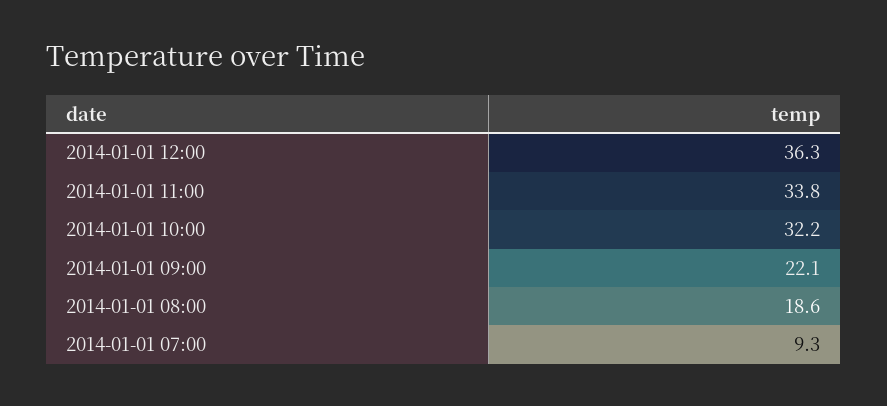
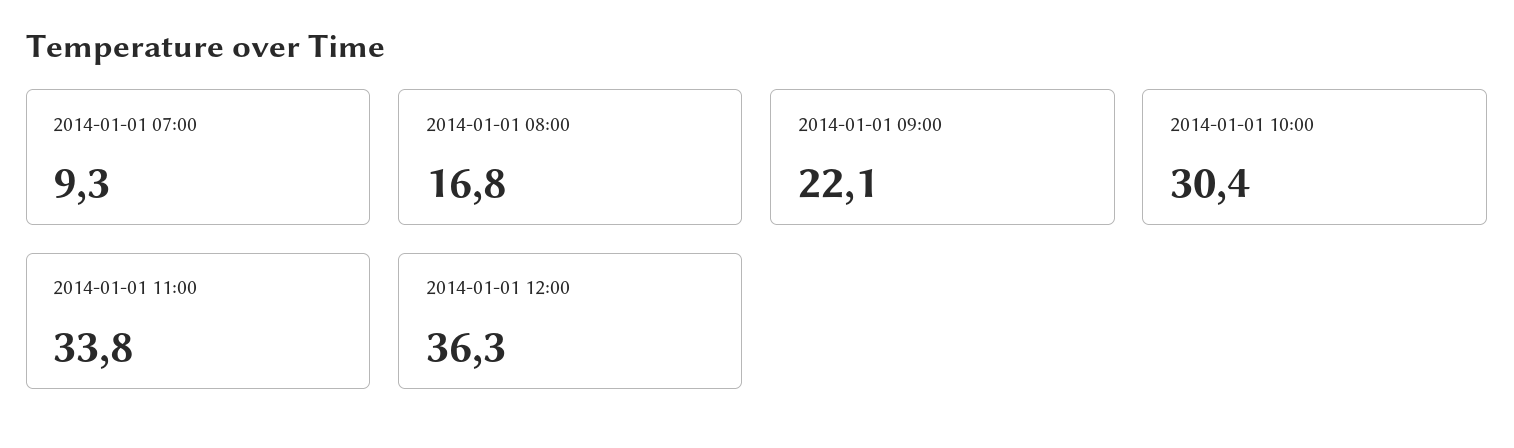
  {
    "2014-01-01 12:00": 36.3,
    "2014-01-01 11:00": 33.8,
-   "2014-01-01 10:00": 32.2,
+   "2014-01-01 10:00": 30.4,
    "2014-01-01 09:00": 22.1,
-   "2014-01-01 08:00": 18.6,
+   "2014-01-01 08:00": 16.8,
    "2014-01-01 07:00": 9.3
  }

